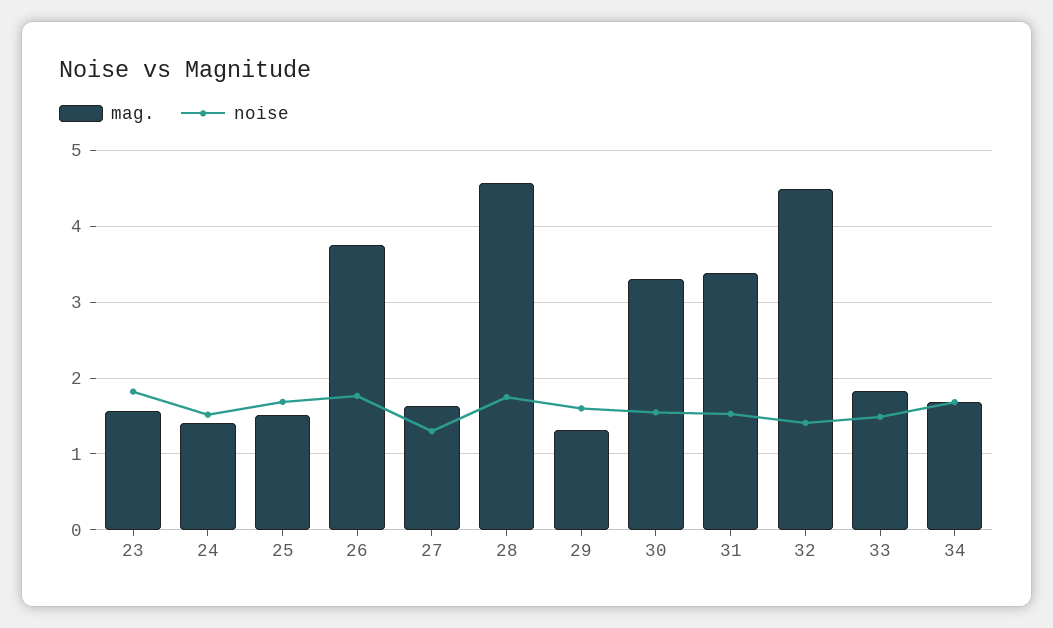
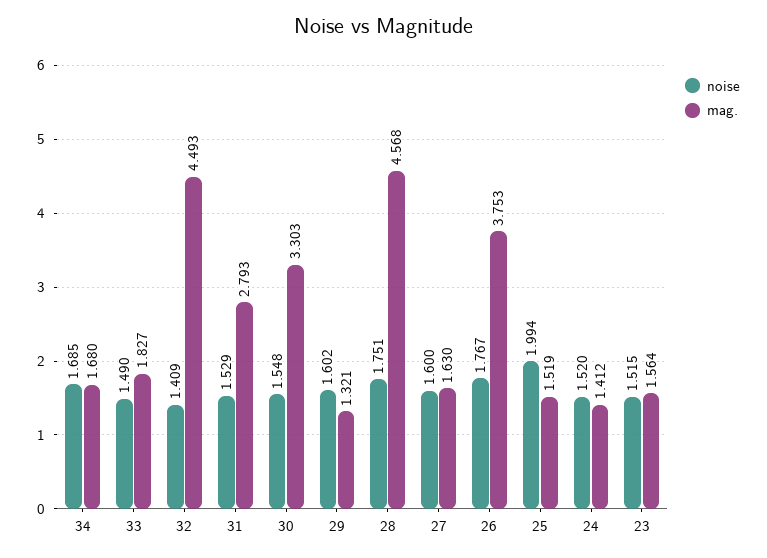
  {
    "mag.": {
      "23": 1.564,
      "24": 1.412,
      "25": 1.519,
      "26": 3.753,
      "27": 1.63,
      "28": 4.568,
      "29": 1.321,
      "30": 3.303,
-     "31": 3.4,
+     "31": 2.793,
      "32": 4.493,
      "33": 1.827,
      "34": 1.68
    },
    "noise": {
-     "23": 1.8,
+     "23": 1.515,
      "24": 1.52,
-     "25": 1.7,
+     "25": 1.994,
      "26": 1.767,
-     "27": 1.3,
+     "27": 1.6,
      "28": 1.751,
      "29": 1.602,
      "30": 1.548,
      "31": 1.529,
      "32": 1.409,
      "33": 1.49,
      "34": 1.685
    }
  }

